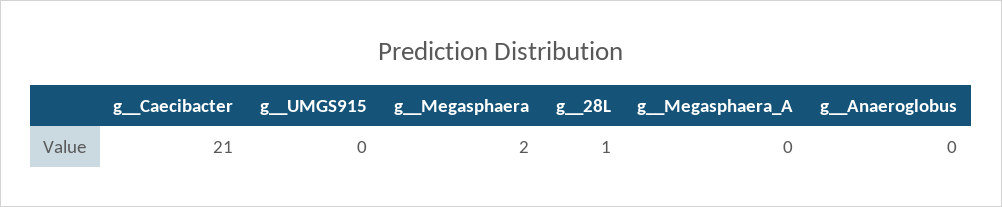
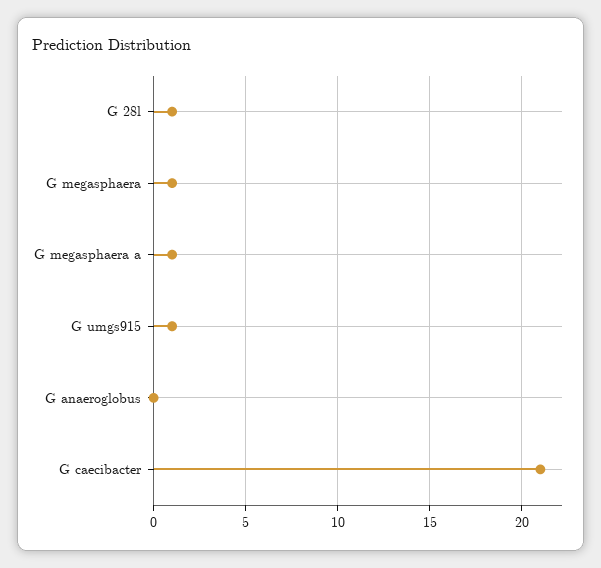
  {
    "g__Caecibacter": 21,
-   "g__UMGS915": 0,
+   "g__UMGS915": 1,
-   "g__Megasphaera": 2,
+   "g__Megasphaera": 1,
    "g__28L": 1,
-   "g__Megasphaera_A": 0,
+   "g__Megasphaera_A": 1,
    "g__Anaeroglobus": 0
  }

